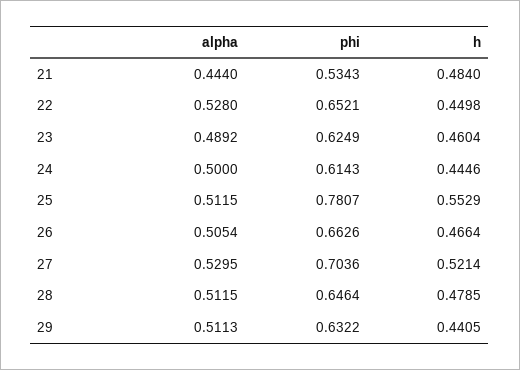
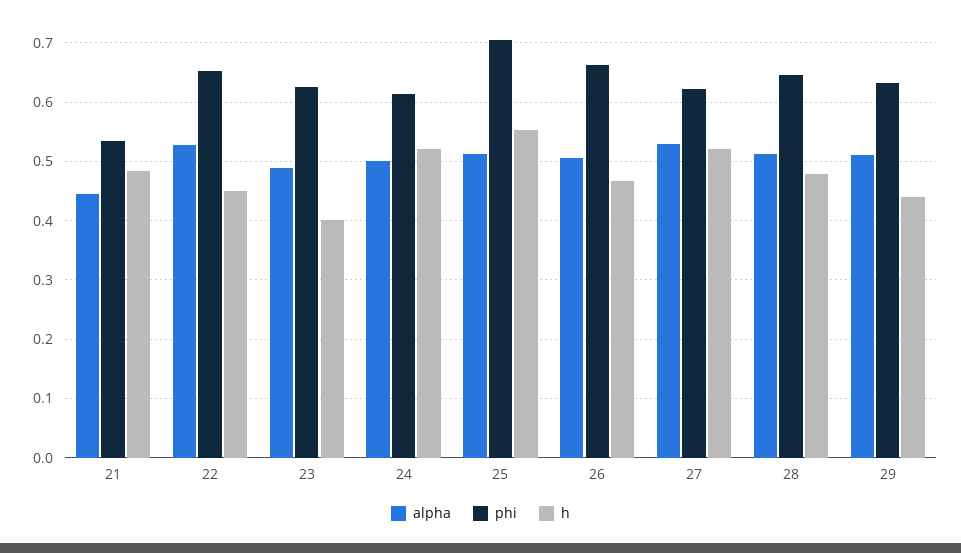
  {
    "alpha": {
      "21": 0.444,
      "22": 0.528,
      "23": 0.4892,
      "24": 0.5,
      "25": 0.5115,
      "26": 0.5054,
      "27": 0.5295,
      "28": 0.5115,
      "29": 0.5113
    },
    "phi": {
      "21": 0.5343,
      "22": 0.6521,
      "23": 0.6249,
      "24": 0.6143,
-     "25": 0.7807,
+     "25": 0.7,
      "26": 0.6626,
-     "27": 0.7036,
+     "27": 0.62,
      "28": 0.6464,
      "29": 0.6322
    },
    "h": {
      "21": 0.484,
      "22": 0.4498,
-     "23": 0.4604,
+     "23": 0.4,
-     "24": 0.4446,
+     "24": 0.52,
      "25": 0.5529,
      "26": 0.4664,
      "27": 0.5214,
      "28": 0.4785,
      "29": 0.4405
    }
  }

